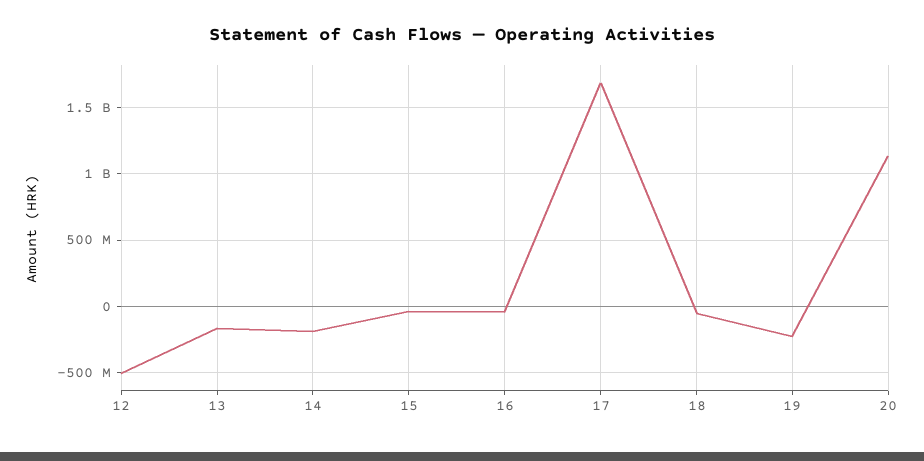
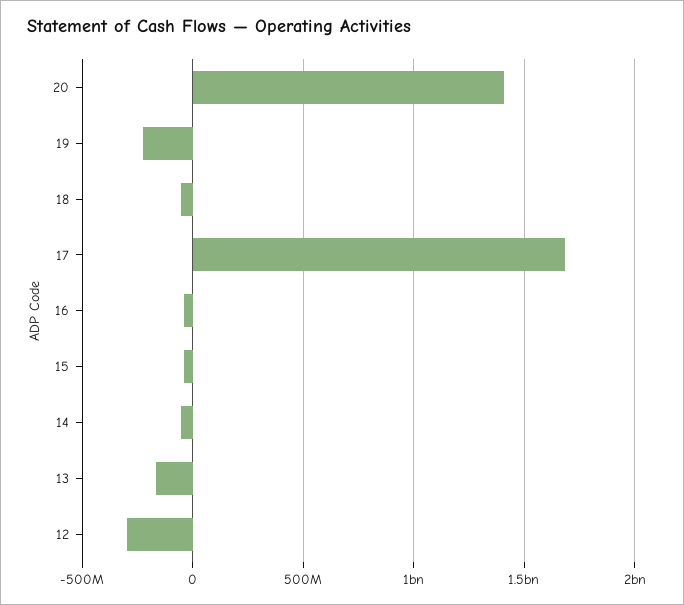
  {
-   "12": -500000000,
+   "12": -300000000,
    "13": -150000000,
-   "14": -200000000,
+   "14": -50000000,
    "15": -50000000,
    "16": -50000000,
    "17": 1700000000,
    "18": -50000000,
    "19": -200000000,
-   "20": 1150000000
+   "20": 1400000000
  }

